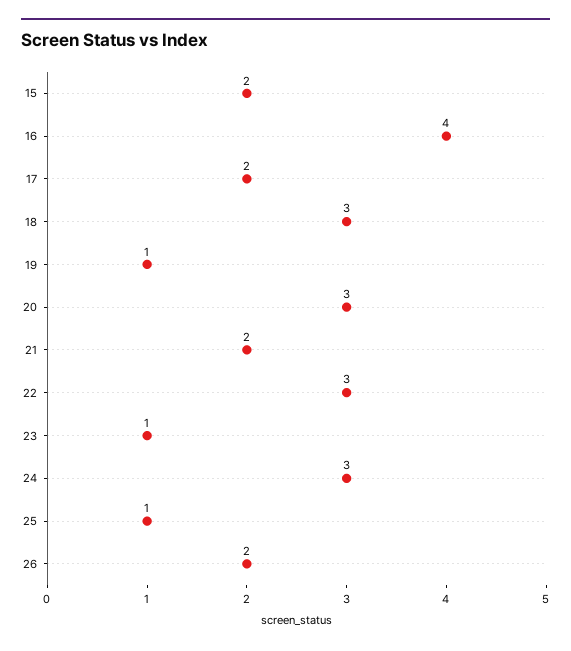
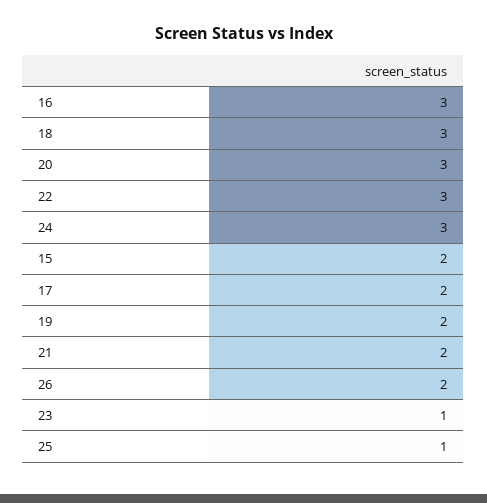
  {
    "15": 2,
-   "16": 4,
+   "16": 3,
    "17": 2,
    "18": 3,
-   "19": 1,
+   "19": 2,
    "20": 3,
    "21": 2,
    "22": 3,
    "23": 1,
    "24": 3,
    "25": 1,
    "26": 2
  }

